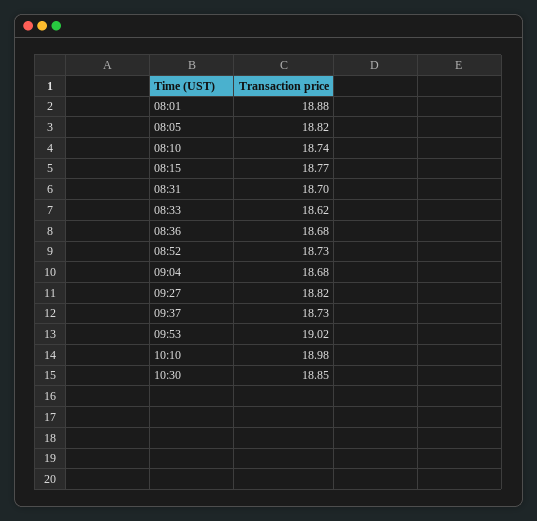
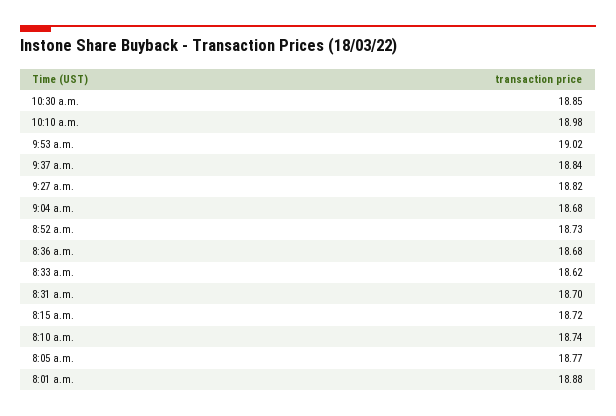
  {
    "08:01": 18.88,
-   "08:05": 18.82,
+   "08:05": 18.77,
    "08:10": 18.74,
-   "08:15": 18.77,
+   "08:15": 18.72,
    "08:31": 18.7,
    "08:33": 18.62,
    "08:36": 18.68,
    "08:52": 18.73,
    "09:04": 18.68,
    "09:27": 18.82,
-   "09:37": 18.73,
+   "09:37": 18.84,
    "09:53": 19.02,
    "10:10": 18.98,
    "10:30": 18.85
  }

